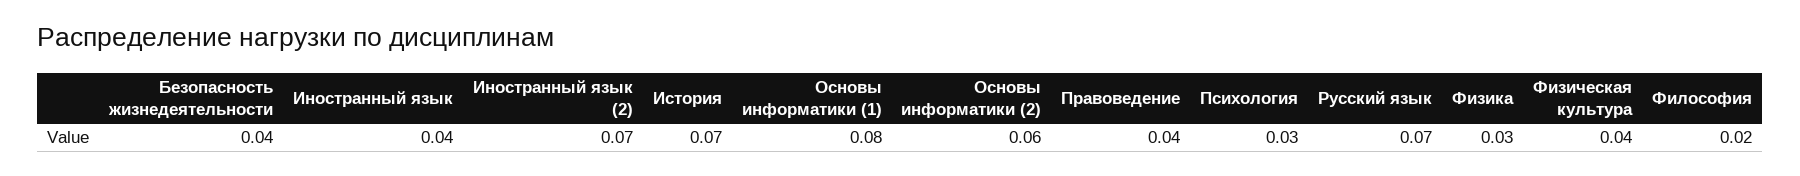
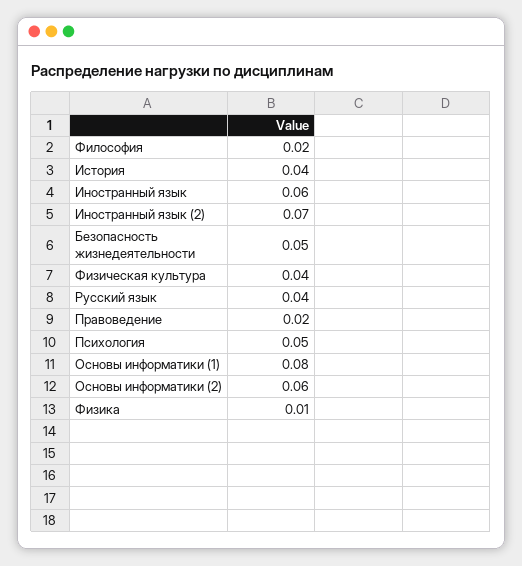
  {
-   "Безопасность жизнедеятельности": 0.04,
+   "Безопасность жизнедеятельности": 0.05,
-   "Иностранный язык": 0.04,
+   "Иностранный язык": 0.06,
    "Иностранный язык (2)": 0.07,
-   "История": 0.07,
+   "История": 0.04,
    "Основы информатики (1)": 0.08,
    "Основы информатики (2)": 0.06,
-   "Правоведение": 0.04,
+   "Правоведение": 0.02,
-   "Психология": 0.03,
+   "Психология": 0.05,
-   "Русский язык": 0.07,
+   "Русский язык": 0.04,
-   "Физика": 0.03,
+   "Физика": 0.01,
    "Физическая культура": 0.04,
    "Философия": 0.02
  }

